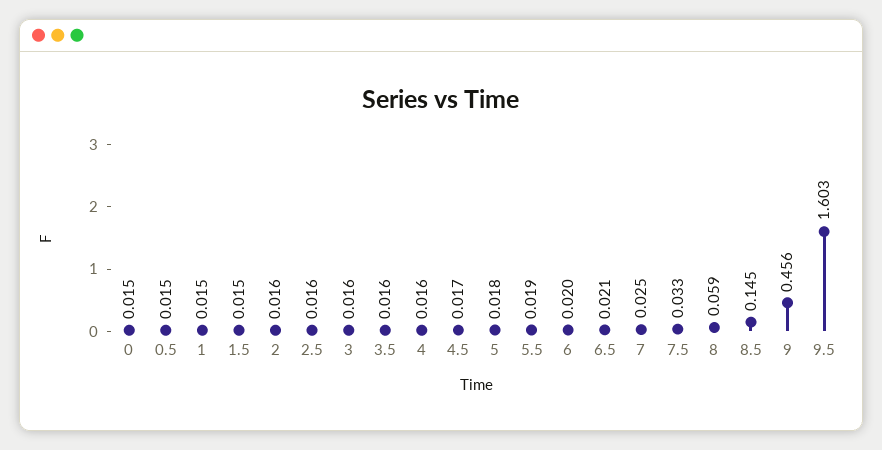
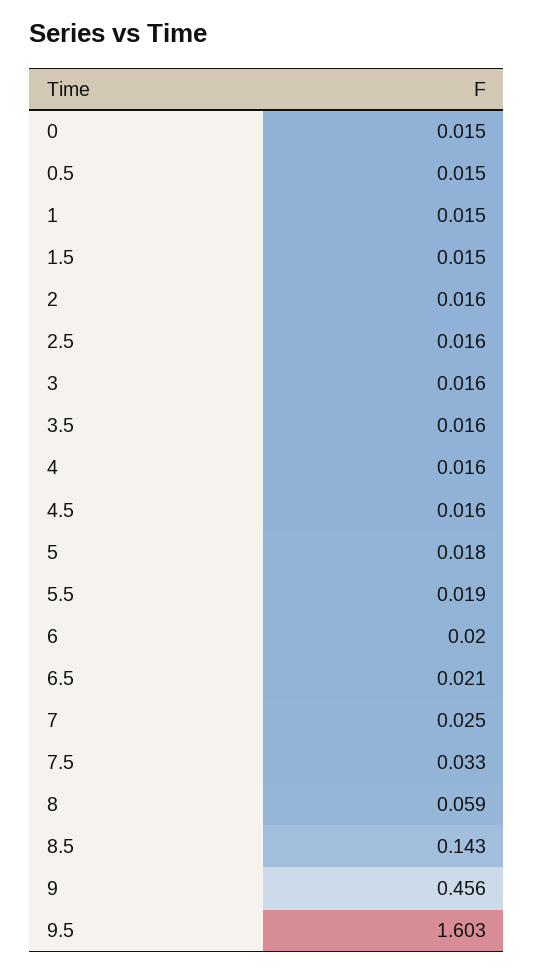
  {
    "0": 0.015,
    "0.5": 0.015,
    "1": 0.015,
    "1.5": 0.015,
    "2": 0.016,
    "2.5": 0.016,
    "3": 0.016,
    "3.5": 0.016,
    "4": 0.016,
-   "4.5": 0.017,
+   "4.5": 0.016,
    "5": 0.018,
    "5.5": 0.019,
    "6": 0.02,
    "6.5": 0.021,
    "7": 0.025,
    "7.5": 0.033,
    "8": 0.059,
-   "8.5": 0.145,
+   "8.5": 0.143,
    "9": 0.456,
    "9.5": 1.603
  }

